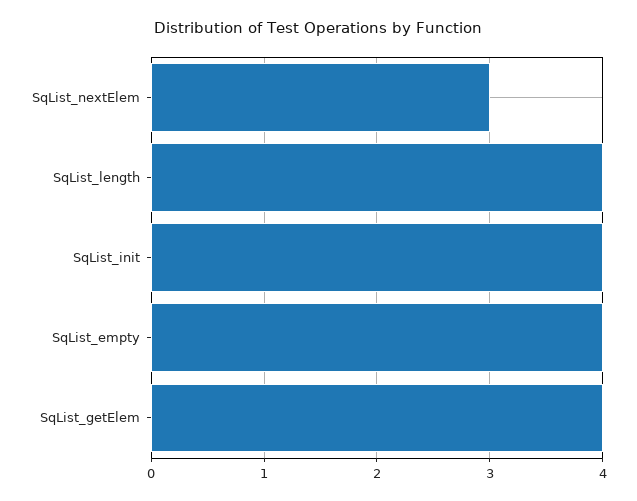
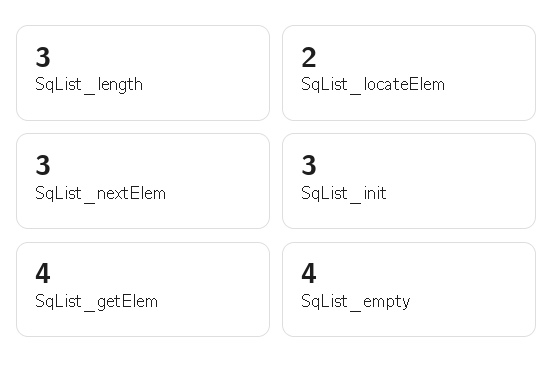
  {
    "SqList_nextElem": 3,
-   "SqList_length": 4,
+   "SqList_length": 3,
-   "SqList_init": 4,
+   "SqList_init": 3,
    "SqList_empty": 4,
-   "SqList_getElem": 4
+   "SqList_getElem": 4,
+   "SqList_locateElem": 2
  }

